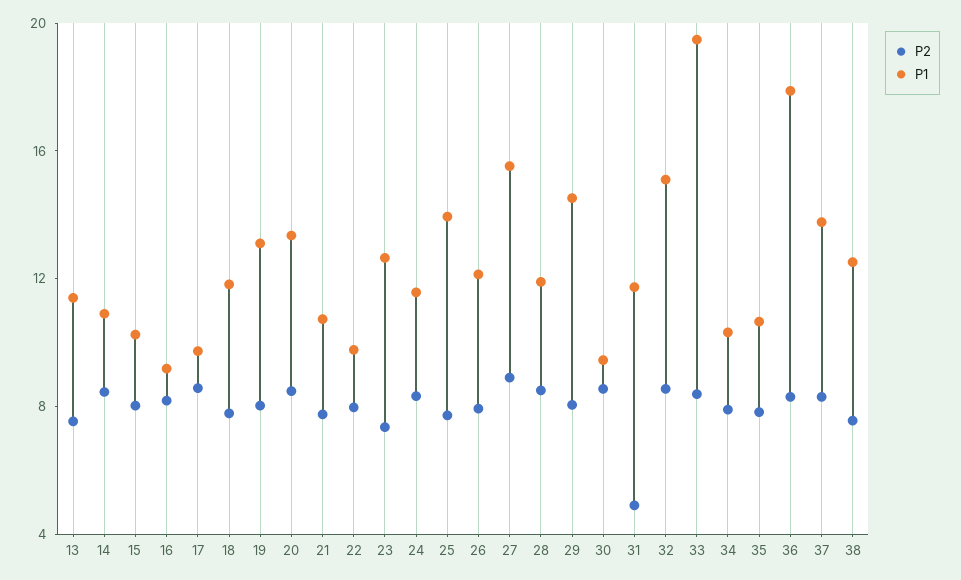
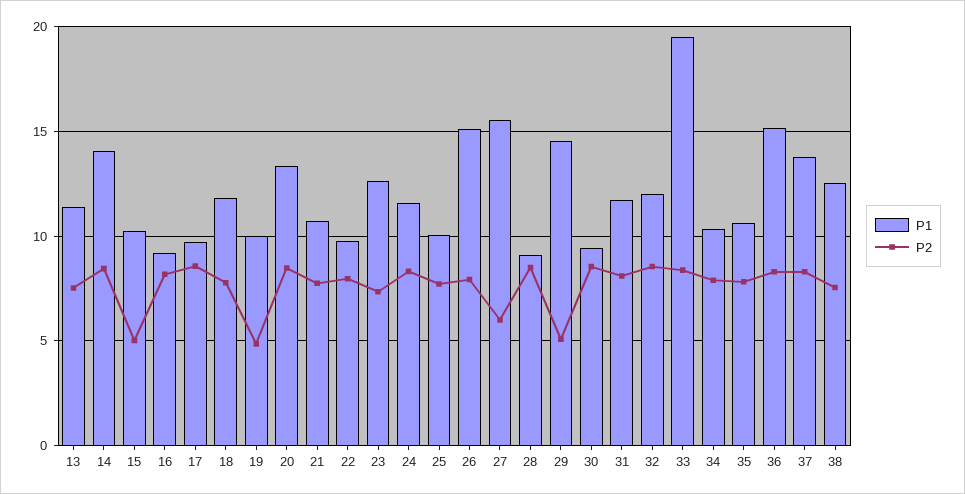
  {
    "P2": {
      "13": 7.5,
      "14": 8.5,
-     "15": 8,
+     "15": 5,
      "16": 8,
      "17": 8.5,
      "18": 8,
-     "19": 8,
+     "19": 5,
      "20": 8.5,
      "21": 8,
      "22": 8,
      "23": 7.5,
      "24": 8.5,
      "25": 7.5,
      "26": 8,
-     "27": 9,
+     "27": 6,
      "28": 8.5,
-     "29": 8,
+     "29": 5,
      "30": 8.5,
-     "31": 5,
+     "31": 8,
      "32": 8.5,
      "33": 8.5,
      "34": 8,
      "35": 8,
      "36": 8.5,
      "37": 8.5,
      "38": 7.5
    },
    "P1": {
      "13": 11.5,
-     "14": 11,
+     "14": 14,
      "15": 10.5,
      "16": 9,
      "17": 9.5,
      "18": 12,
-     "19": 13,
+     "19": 10,
      "20": 13.5,
      "21": 10.5,
      "22": 10,
      "23": 12.5,
      "24": 11.5,
-     "25": 14,
+     "25": 10,
-     "26": 12,
+     "26": 15,
      "27": 15.5,
-     "28": 12,
+     "28": 9,
      "29": 14.5,
      "30": 9.5,
      "31": 11.5,
-     "32": 15,
+     "32": 12,
      "33": 19.5,
      "34": 10.5,
      "35": 10.5,
-     "36": 18,
+     "36": 15,
      "37": 14,
      "38": 12.5
    }
  }

